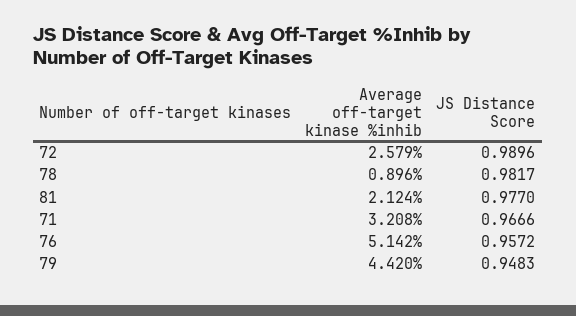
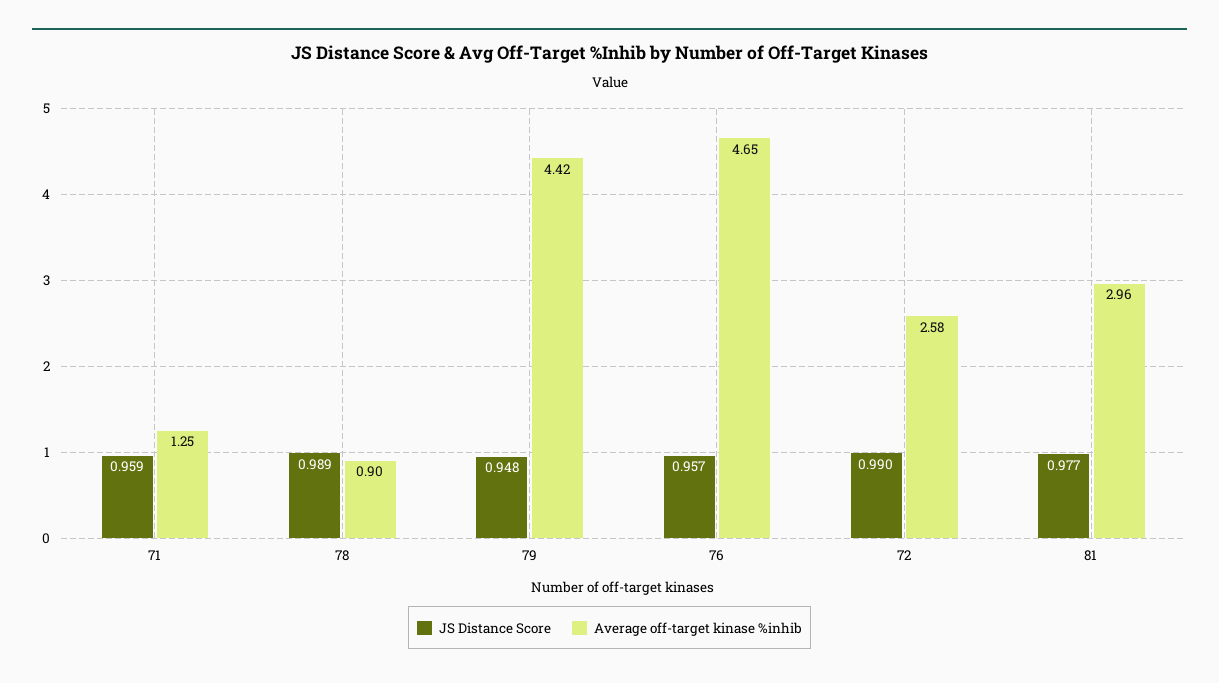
  {
    "Average off-target kinase %inhib": {
      "72": 2.579,
      "78": 0.896,
-     "81": 2.124,
+     "81": 2.96,
-     "71": 3.208,
+     "71": 1.25,
-     "76": 5.142,
+     "76": 4.65,
      "79": 4.42
    },
    "JS Distance Score": {
      "72": 0.9896,
-     "78": 0.9817,
+     "78": 0.989,
      "81": 0.977,
-     "71": 0.9666,
+     "71": 0.959,
      "76": 0.9572,
      "79": 0.9483
    }
  }

